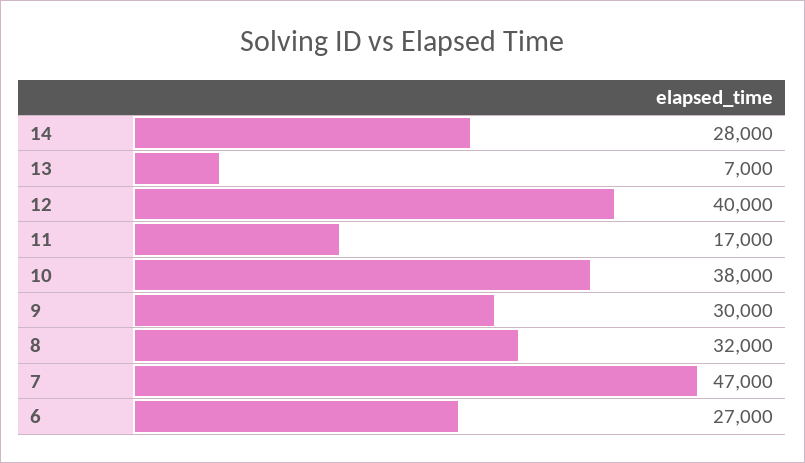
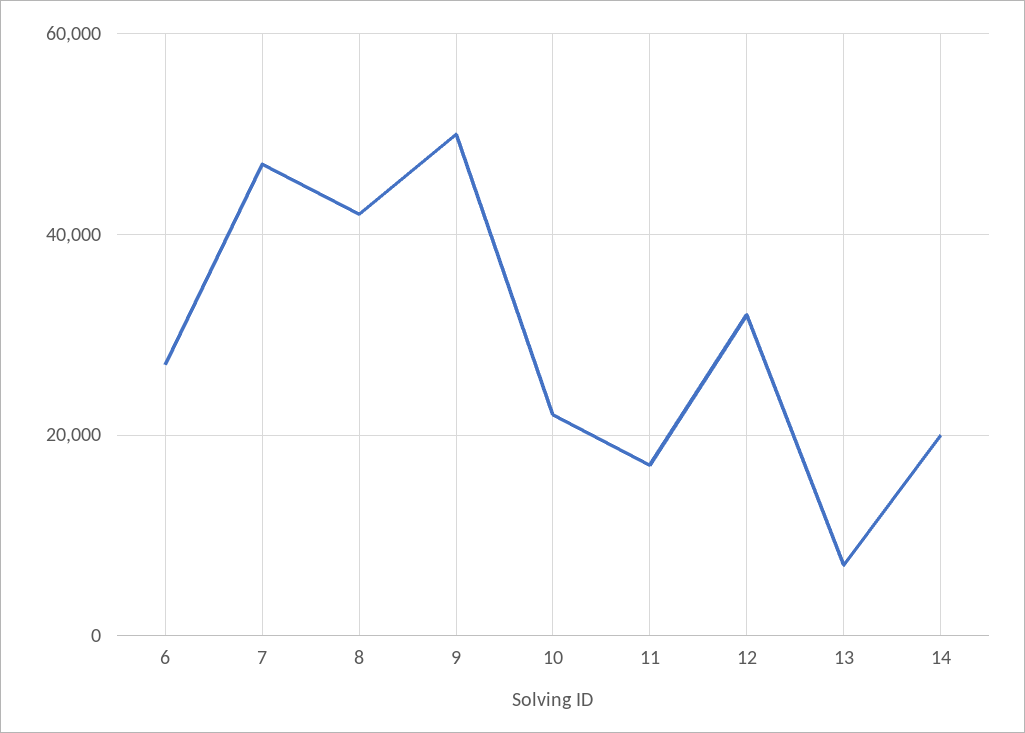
  {
-   "14": 28000,
+   "14": 20000,
    "13": 7000,
-   "12": 40000,
+   "12": 32000,
    "11": 17000,
-   "10": 38000,
+   "10": 22000,
-   "9": 30000,
+   "9": 50000,
-   "8": 32000,
+   "8": 42000,
    "7": 47000,
    "6": 27000
  }

